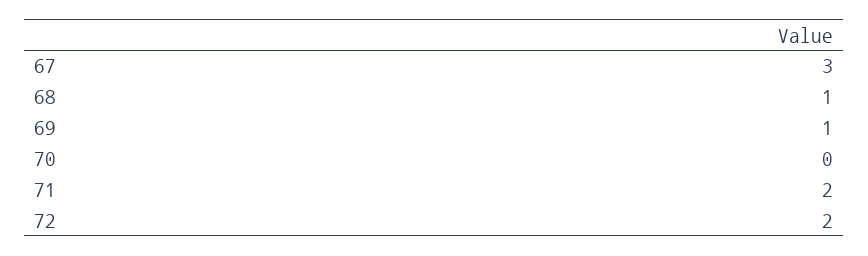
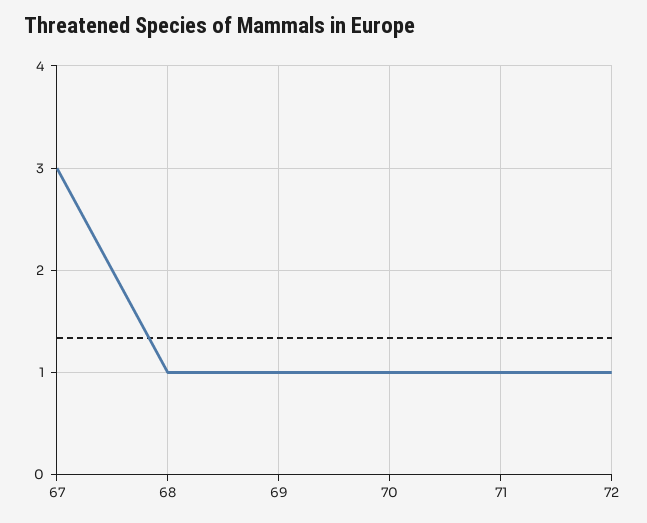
  {
    "67": 3,
    "68": 1,
    "69": 1,
-   "70": 0,
+   "70": 1,
-   "71": 2,
+   "71": 1,
-   "72": 2
+   "72": 1
  }

